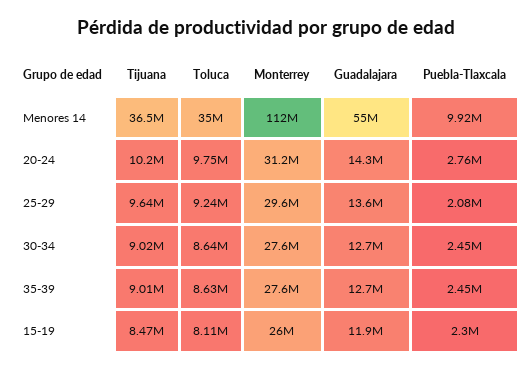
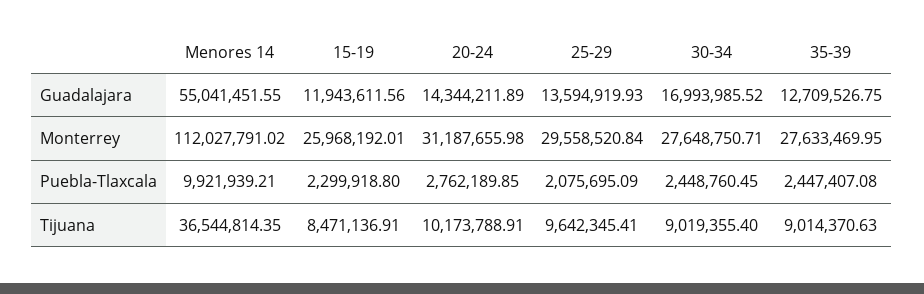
  {
    "Tijuana": {
      "Menores 14": 36544814.35,
      "20-24": 10173788.91,
      "25-29": 9642345.41,
      "30-34": 9019355.4,
      "35-39": 9014370.63,
      "15-19": 8471136.91
    },
-   "Toluca": {
-     "Menores 14": 35000000,
-     "20-24": 9750000,
-     "25-29": 9240000,
-     "30-34": 8640000,
-     "35-39": 8630000,
-     "15-19": 8110000
-   },
    "Monterrey": {
      "Menores 14": 112027791.02,
      "20-24": 31187655.98,
      "25-29": 29558520.84,
      "30-34": 27648750.71,
      "35-39": 27633469.95,
      "15-19": 25968192.01
    },
    "Guadalajara": {
      "Menores 14": 55041451.55,
      "20-24": 14344211.89,
      "25-29": 13594919.93,
-     "30-34": 12700000,
+     "30-34": 16993985.52,
      "35-39": 12709526.75,
      "15-19": 11943611.56
    },
    "Puebla-Tlaxcala": {
      "Menores 14": 9921939.21,
      "20-24": 2762189.85,
      "25-29": 2075695.09,
      "30-34": 2448760.45,
      "35-39": 2447407.08,
      "15-19": 2299918.8
    }
  }

